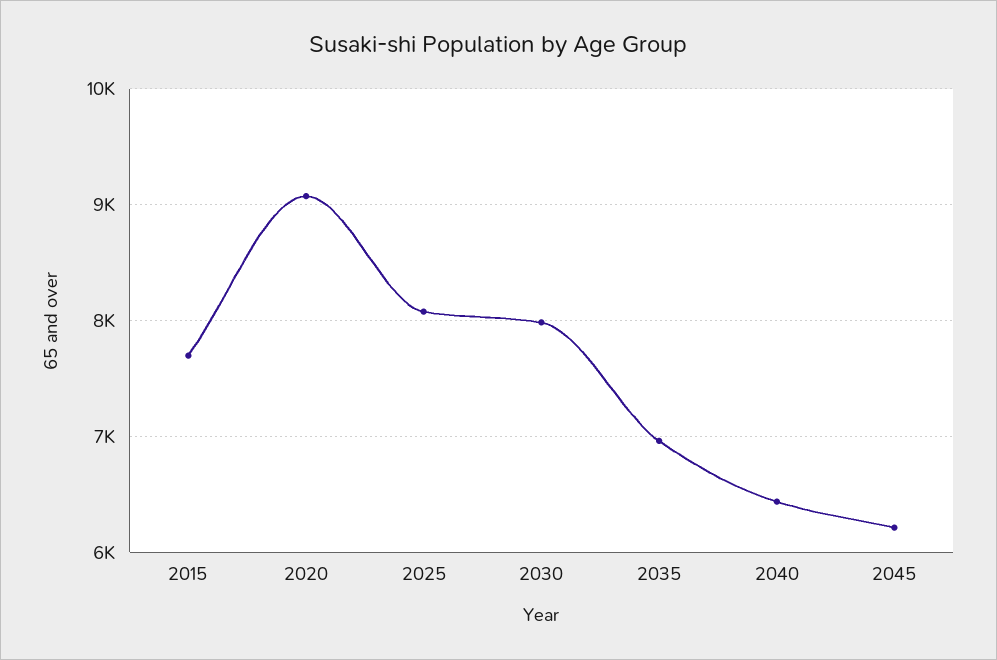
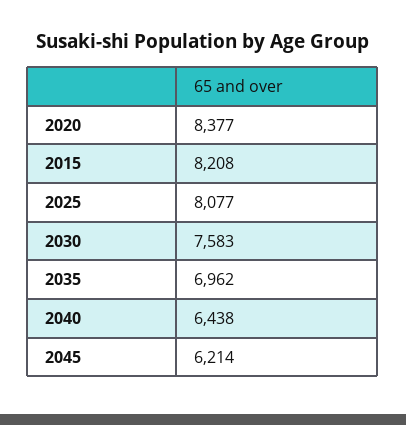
  {
-   "2015": 7700,
+   "2015": 8208,
-   "2020": 9100,
+   "2020": 8377,
    "2025": 8077,
-   "2030": 8000,
+   "2030": 7583,
    "2035": 6962,
    "2040": 6438,
    "2045": 6214
  }

